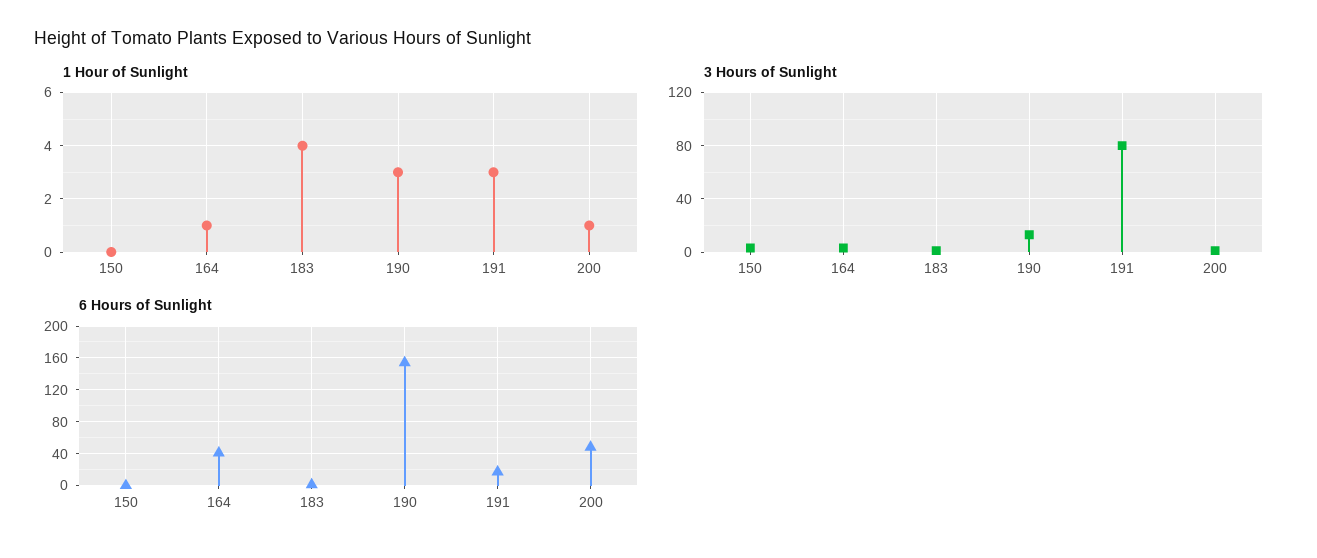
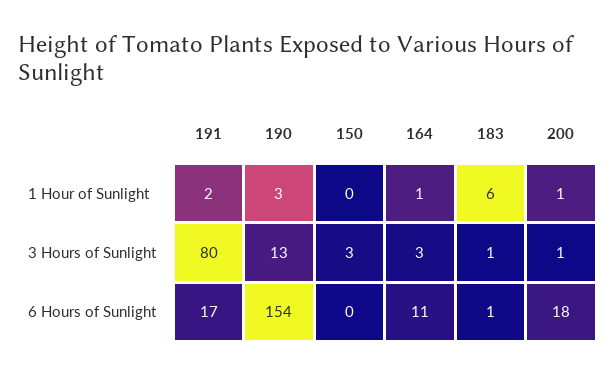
  {
    "1 Hour of Sunlight": {
      "150": 0,
      "164": 1,
-     "183": 4,
+     "183": 6,
      "190": 3,
-     "191": 3,
+     "191": 2,
      "200": 1
    },
    "3 Hours of Sunlight": {
      "150": 3,
      "164": 3,
      "183": 1,
      "190": 13,
      "191": 80,
      "200": 1
    },
    "6 Hours of Sunlight": {
      "150": 0,
-     "164": 40,
+     "164": 11,
      "183": 1,
      "190": 154,
      "191": 17,
-     "200": 50
+     "200": 18
    }
  }

